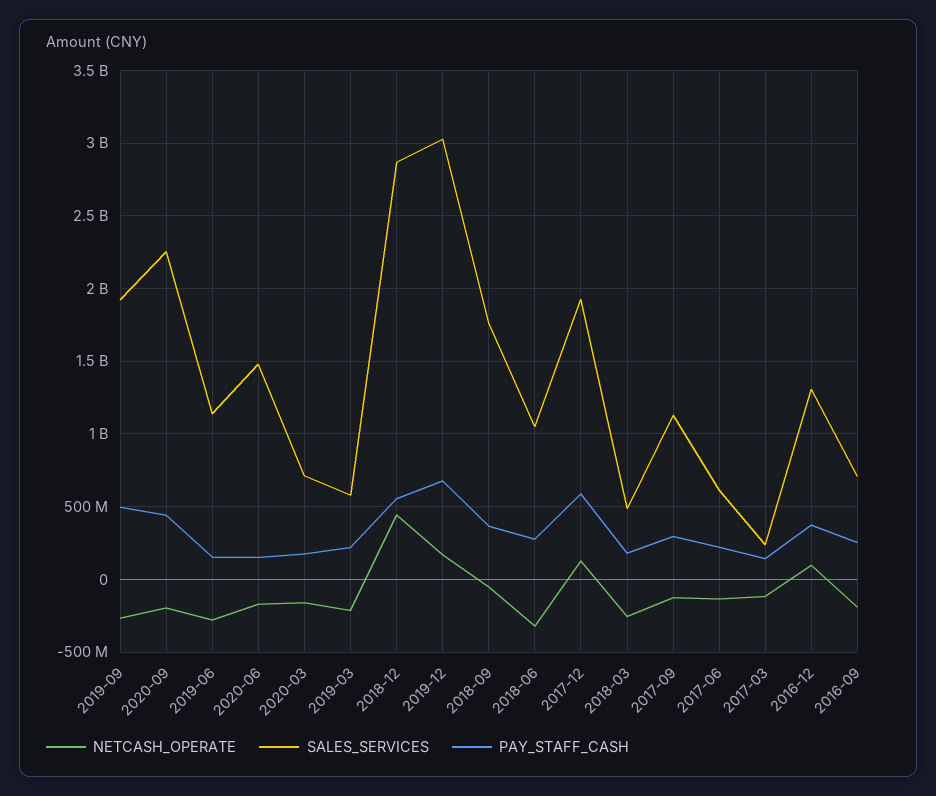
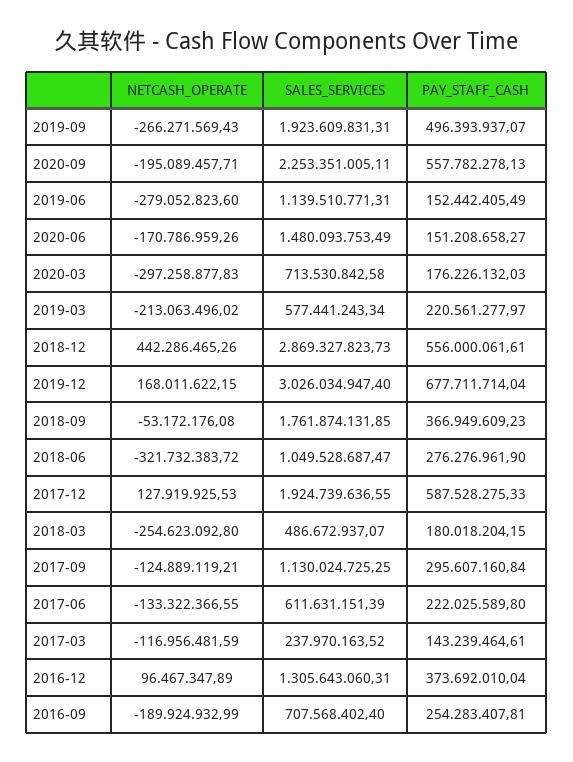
  {
    "NETCASH_OPERATE": {
      "2019-09": -266271569.43,
      "2020-09": -195089457.71,
      "2019-06": -279052823.6,
      "2020-06": -170786959.26,
-     "2020-03": -150000000,
+     "2020-03": -297258877.83,
      "2019-03": -213063496.02,
      "2018-12": 442286465.26,
      "2019-12": 168011622.15,
      "2018-09": -53172176.08,
      "2018-06": -321732383.72,
      "2017-12": 127919925.53,
      "2018-03": -254623092.8,
      "2017-09": -124889119.21,
      "2017-06": -133322366.55,
      "2017-03": -116956481.59,
      "2016-12": 96467347.89,
      "2016-09": -189924932.99
    },
    "SALES_SERVICES": {
      "2019-09": 1923609831.31,
      "2020-09": 2253351005.11,
      "2019-06": 1139510771.31,
      "2020-06": 1480093753.49,
      "2020-03": 713530842.58,
      "2019-03": 577441243.34,
      "2018-12": 2869327823.73,
      "2019-12": 3026034947.4,
      "2018-09": 1761874131.85,
      "2018-06": 1049528687.47,
      "2017-12": 1924739636.55,
      "2018-03": 486672937.07,
      "2017-09": 1130024725.25,
      "2017-06": 611631151.39,
      "2017-03": 237970163.52,
      "2016-12": 1305643060.31,
      "2016-09": 707568402.4
    },
    "PAY_STAFF_CASH": {
      "2019-09": 496393937.07,
-     "2020-09": 450000000,
+     "2020-09": 557782278.13,
      "2019-06": 152442405.49,
      "2020-06": 151208658.27,
      "2020-03": 176226132.03,
      "2019-03": 220561277.97,
      "2018-12": 556000061.61,
      "2019-12": 677711714.04,
      "2018-09": 366949609.23,
      "2018-06": 276276961.9,
      "2017-12": 587528275.33,
      "2018-03": 180018204.15,
      "2017-09": 295607160.84,
      "2017-06": 222025589.8,
      "2017-03": 143239464.61,
      "2016-12": 373692010.04,
      "2016-09": 254283407.81
    }
  }

